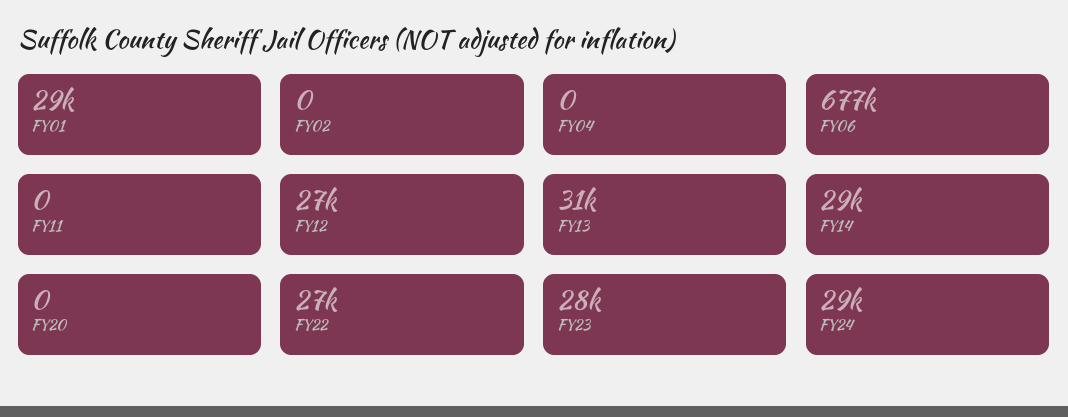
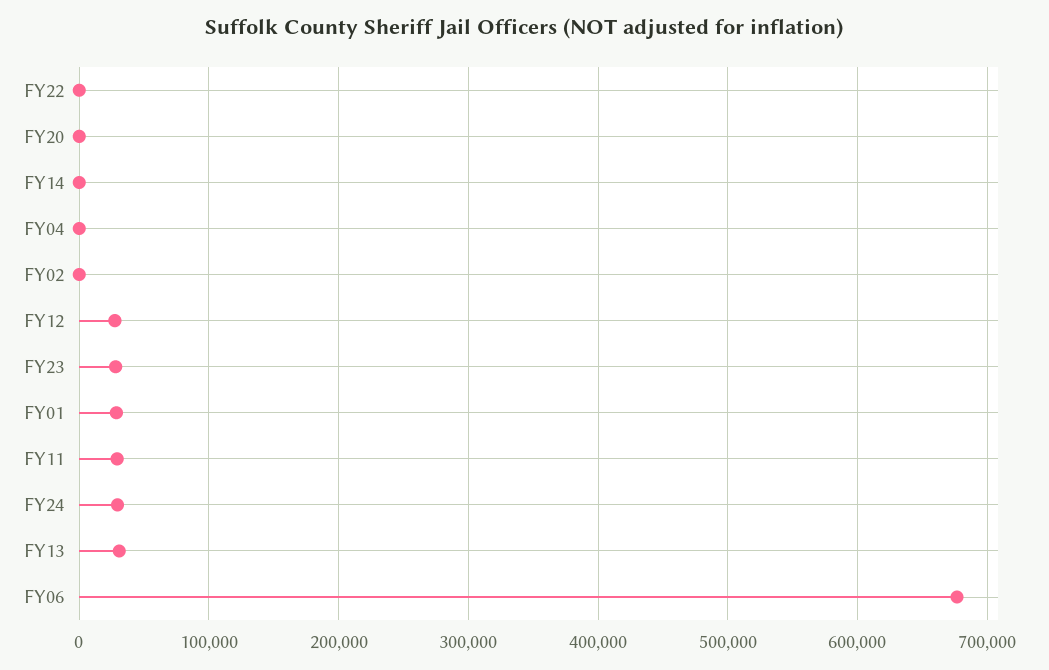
  {
    "FY01": 29000,
    "FY02": 0,
    "FY04": 0,
    "FY06": 677000,
-   "FY11": 0,
+   "FY11": 30000,
    "FY12": 27000,
    "FY13": 31000,
-   "FY14": 29000,
+   "FY14": 0,
    "FY20": 0,
-   "FY22": 27000,
+   "FY22": 0,
    "FY23": 28000,
    "FY24": 29000
  }

